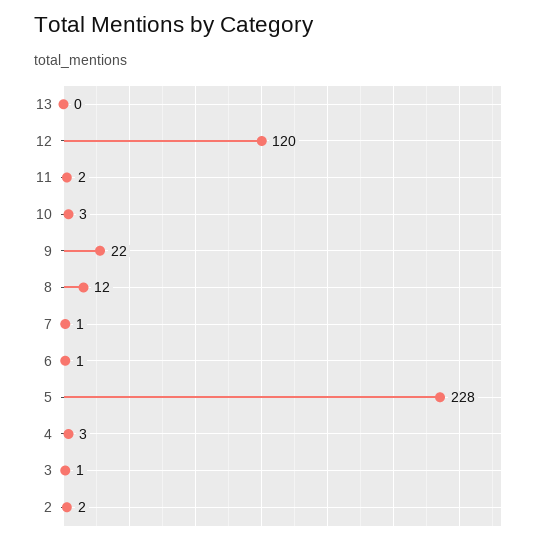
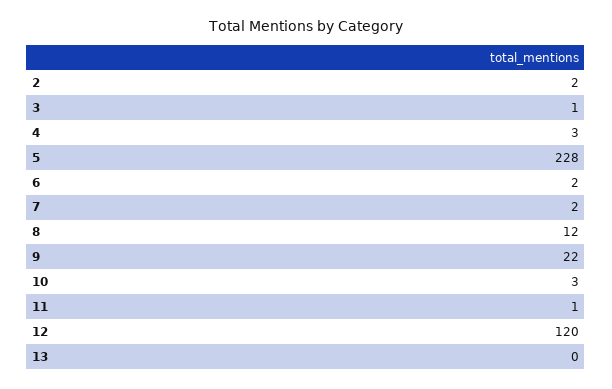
  {
    "13": 0,
    "12": 120,
-   "11": 2,
+   "11": 1,
    "10": 3,
    "9": 22,
    "8": 12,
-   "7": 1,
+   "7": 2,
-   "6": 1,
+   "6": 2,
    "5": 228,
    "4": 3,
    "3": 1,
    "2": 2
  }

